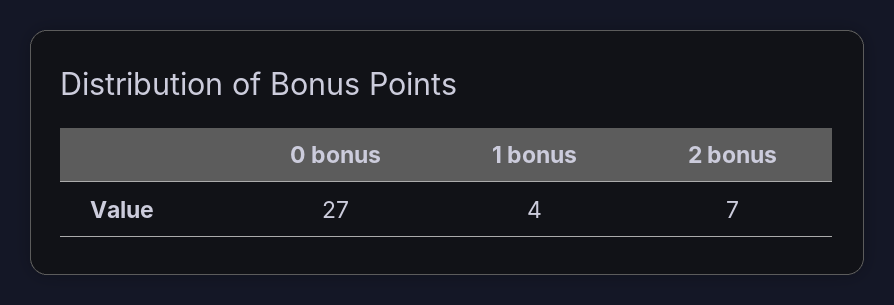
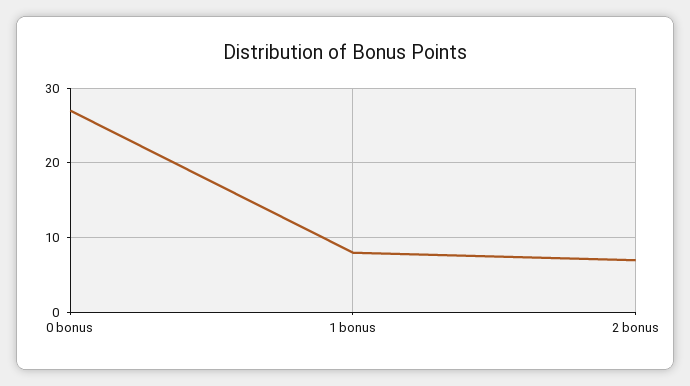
  {
    "0 bonus": 27,
-   "1 bonus": 4,
+   "1 bonus": 8,
    "2 bonus": 7
  }

